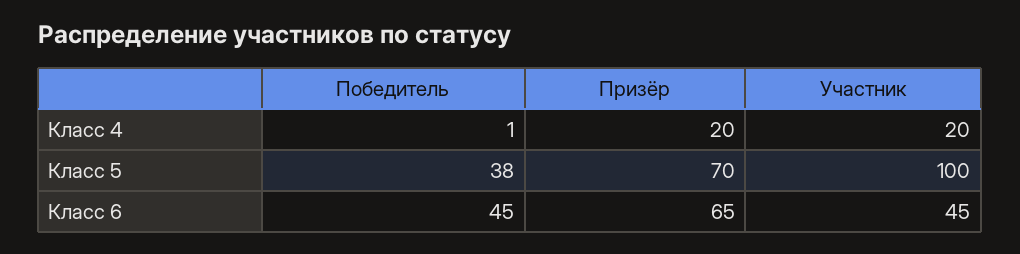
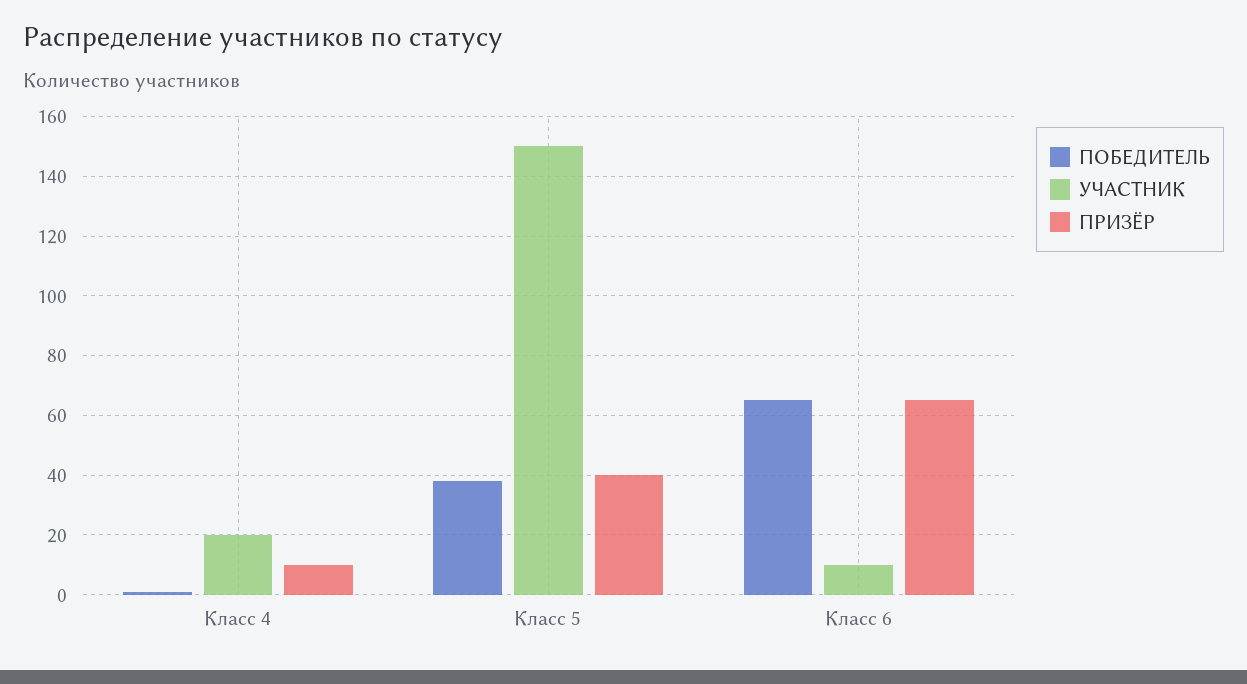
  {
    "Победитель": {
      "Класс 4": 1,
      "Класс 5": 38,
-     "Класс 6": 45
+     "Класс 6": 65
    },
    "Призёр": {
-     "Класс 4": 20,
+     "Класс 4": 10,
-     "Класс 5": 70,
+     "Класс 5": 40,
      "Класс 6": 65
    },
    "Участник": {
      "Класс 4": 20,
-     "Класс 5": 100,
+     "Класс 5": 150,
-     "Класс 6": 45
+     "Класс 6": 10
    }
  }

